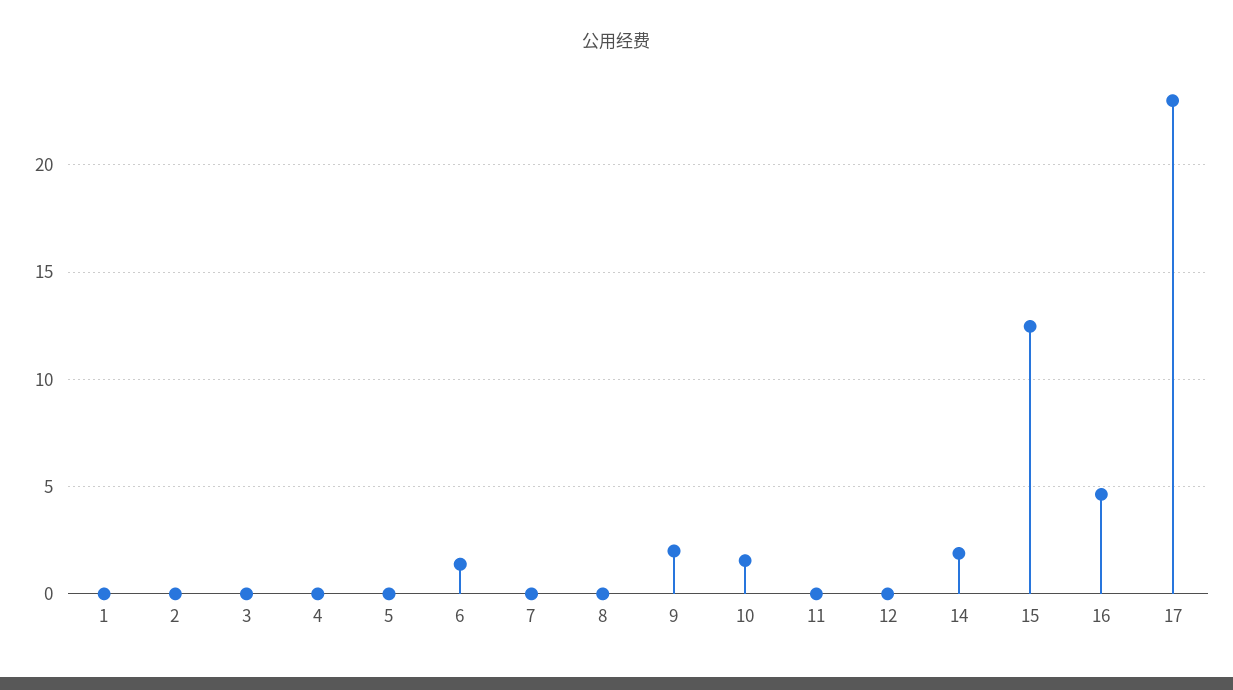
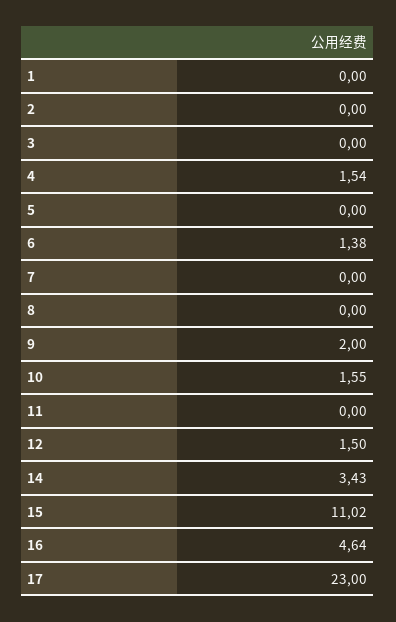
  {
    "1": 0,
    "2": 0,
    "3": 0,
-   "4": 0,
+   "4": 1.54,
    "5": 0,
    "6": 1.38,
    "7": 0,
    "8": 0,
    "9": 2,
    "10": 1.55,
    "11": 0,
-   "12": 0,
+   "12": 1.5,
-   "14": 2,
+   "14": 3.43,
-   "15": 12.5,
+   "15": 11.02,
    "16": 4.64,
    "17": 23
  }

